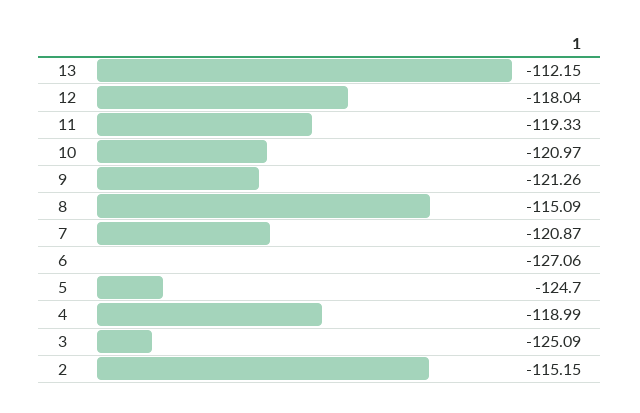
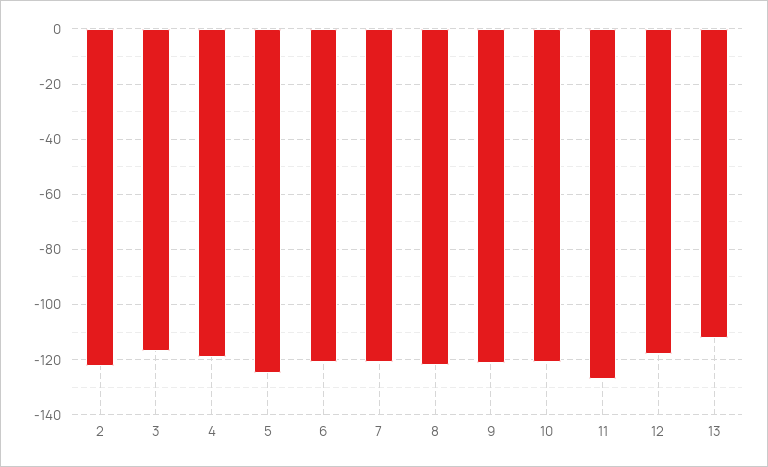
  {
    "13": -112.15,
    "12": -118.04,
-   "11": -119.33,
+   "11": -127.5,
    "10": -120.97,
    "9": -121.26,
-   "8": -115.09,
+   "8": -122.5,
    "7": -120.87,
-   "6": -127.06,
+   "6": -120,
    "5": -124.7,
    "4": -118.99,
-   "3": -125.09,
+   "3": -117.5,
-   "2": -115.15
+   "2": -122.5
  }

